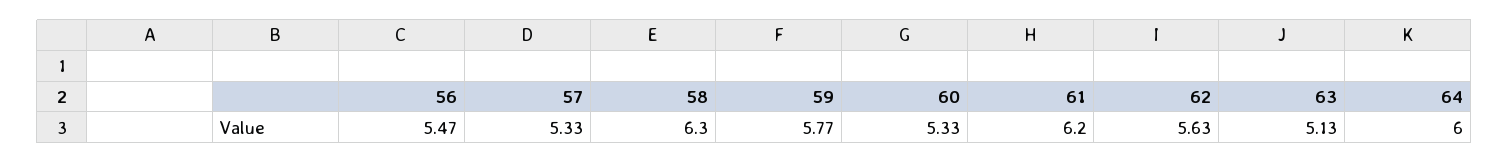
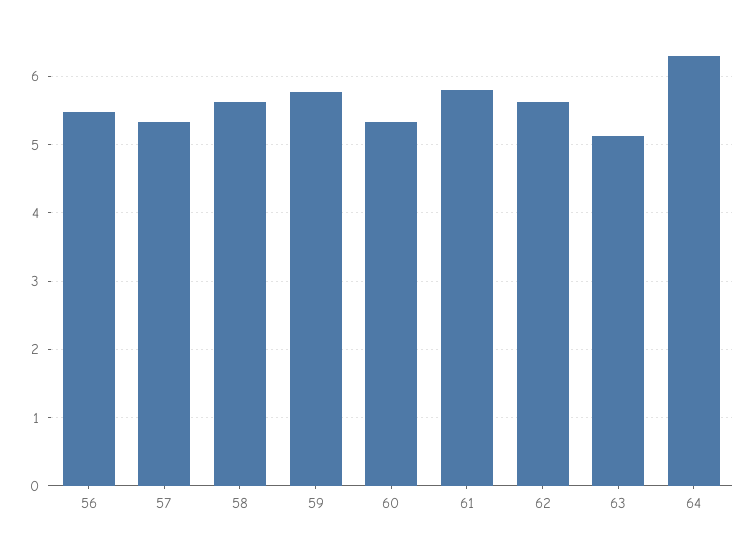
  {
    "56": 5.47,
    "57": 5.33,
-   "58": 6.3,
+   "58": 5.6,
    "59": 5.77,
    "60": 5.33,
-   "61": 6.2,
+   "61": 5.8,
    "62": 5.63,
    "63": 5.13,
-   "64": 6
+   "64": 6.3
  }

